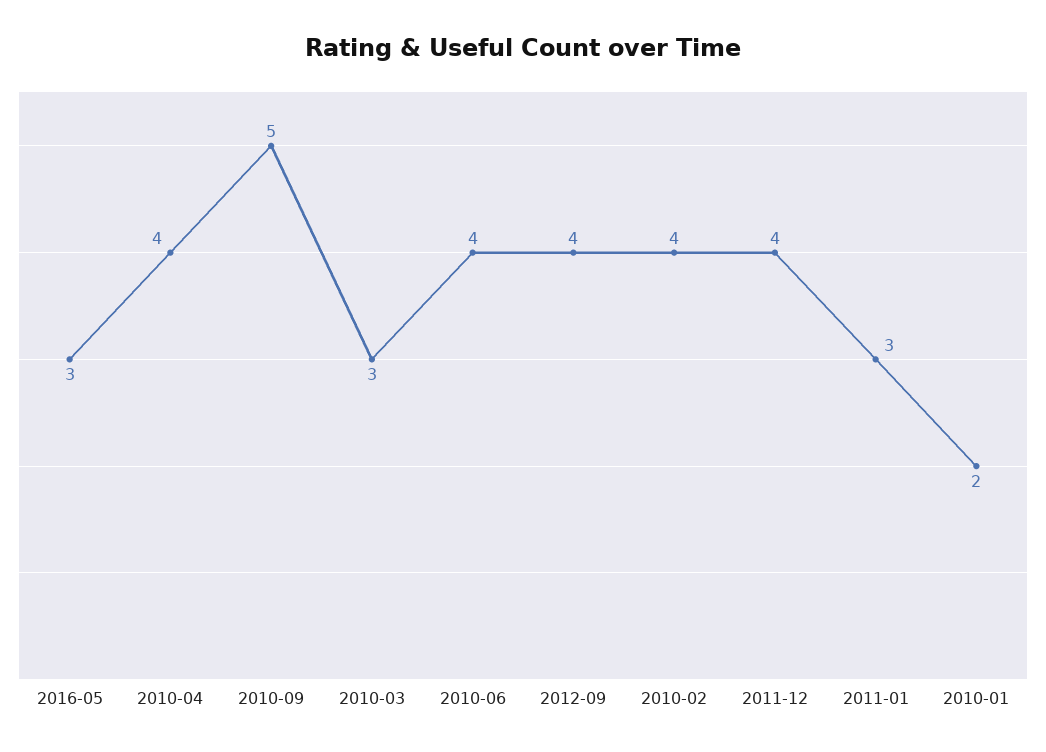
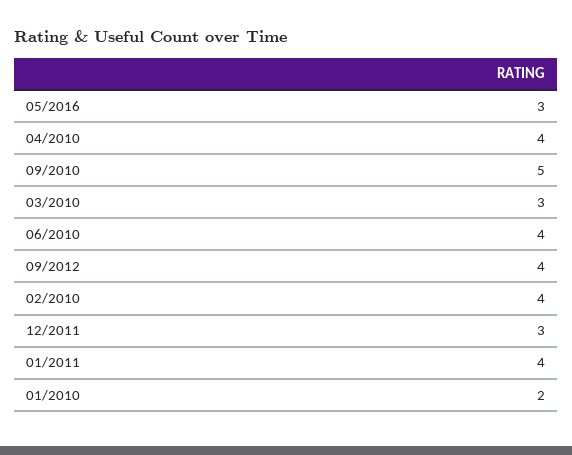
  {
    "2016-05": 3,
    "2010-04": 4,
    "2010-09": 5,
    "2010-03": 3,
    "2010-06": 4,
    "2012-09": 4,
    "2010-02": 4,
-   "2011-12": 4,
+   "2011-12": 3,
-   "2011-01": 3,
+   "2011-01": 4,
    "2010-01": 2
  }

